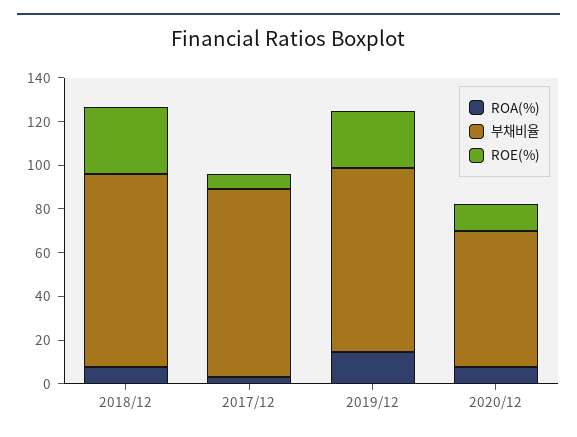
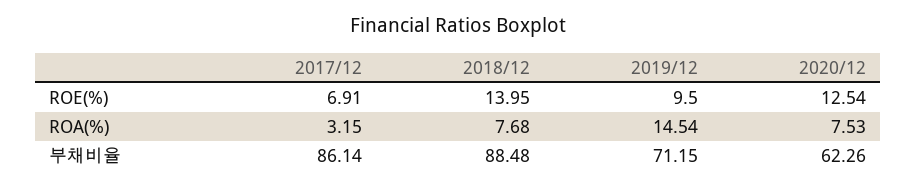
  {
    "ROA(%)": {
      "2018/12": 7.68,
      "2017/12": 3.15,
      "2019/12": 14.54,
      "2020/12": 7.53
    },
    "부채비율": {
      "2018/12": 88.48,
      "2017/12": 86.14,
-     "2019/12": 85,
+     "2019/12": 71.15,
      "2020/12": 62.26
    },
    "ROE(%)": {
-     "2018/12": 30,
+     "2018/12": 13.95,
      "2017/12": 6.91,
-     "2019/12": 25,
+     "2019/12": 9.5,
      "2020/12": 12.54
    }
  }

